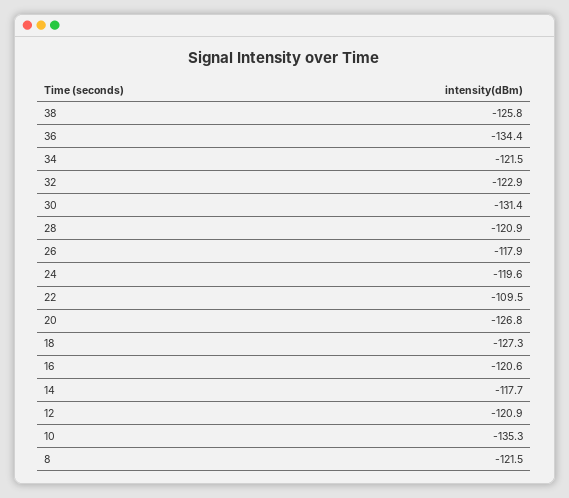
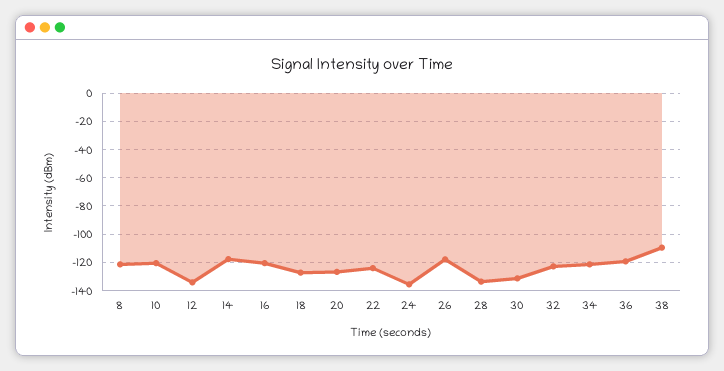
  {
-   "38": -125.8,
+   "38": -110,
-   "36": -134.4,
+   "36": -120,
    "34": -121.5,
    "32": -122.9,
    "30": -131.4,
-   "28": -120.9,
+   "28": -135,
    "26": -117.9,
-   "24": -119.6,
+   "24": -135,
-   "22": -109.5,
+   "22": -125,
    "20": -126.8,
    "18": -127.3,
    "16": -120.6,
    "14": -117.7,
-   "12": -120.9,
+   "12": -135,
-   "10": -135.3,
+   "10": -120,
    "8": -121.5
  }

